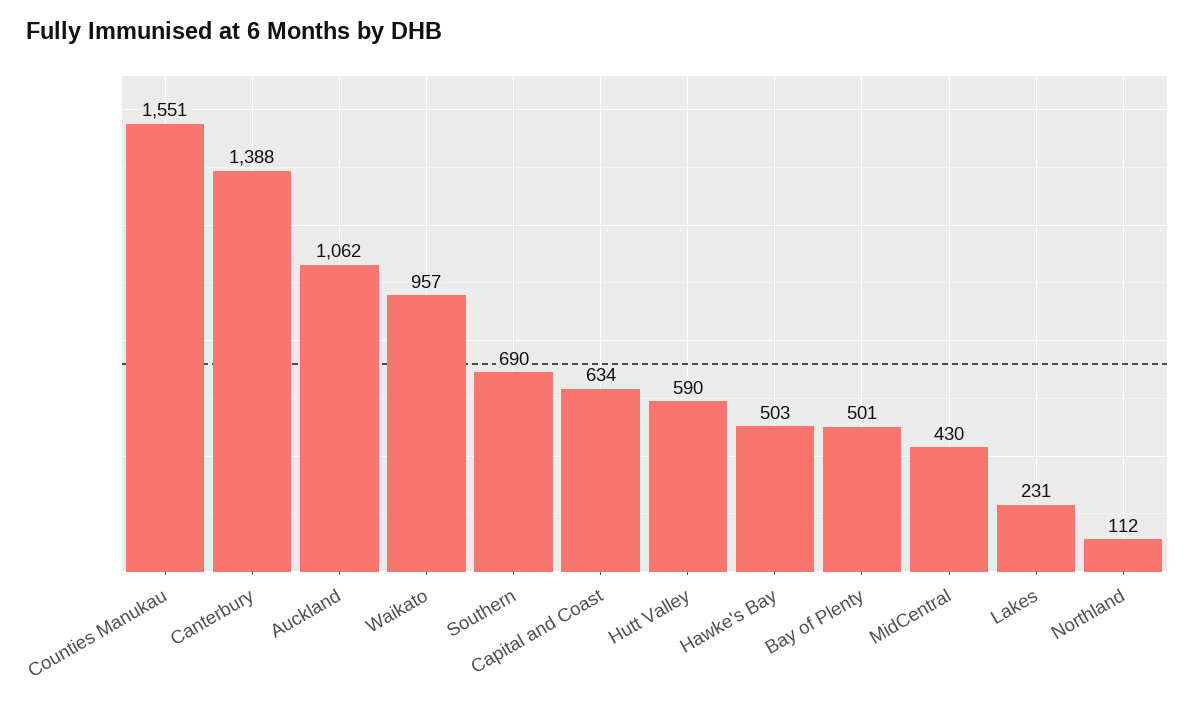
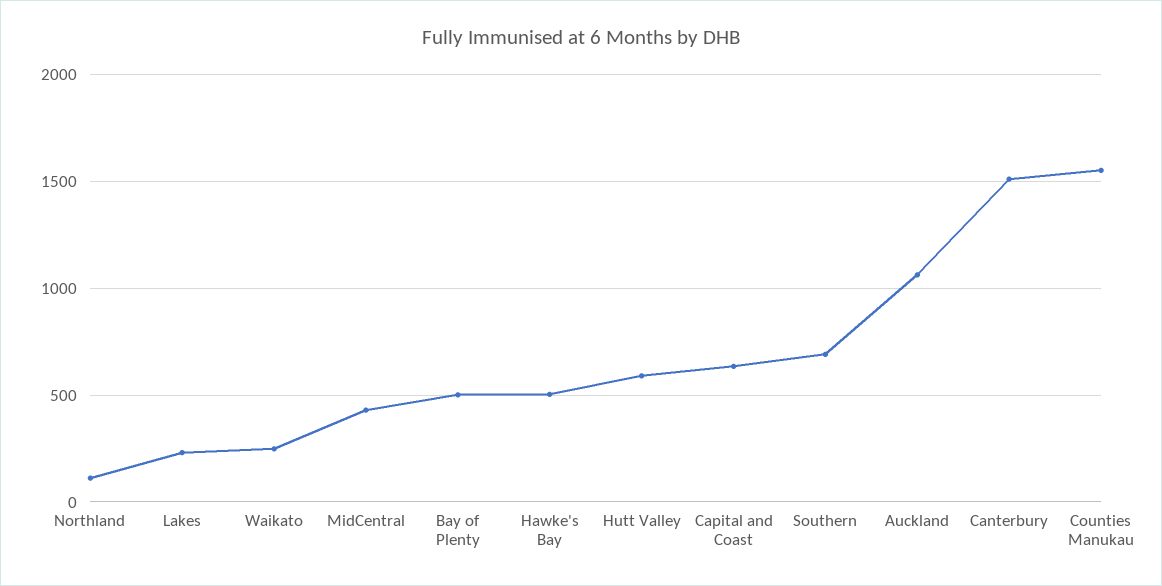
  {
    "Counties Manukau": 1551,
-   "Canterbury": 1388,
+   "Canterbury": 1500,
    "Auckland": 1062,
-   "Waikato": 957,
+   "Waikato": 250,
    "Southern": 690,
    "Capital and Coast": 634,
    "Hutt Valley": 590,
    "Hawke's Bay": 503,
    "Bay of Plenty": 501,
    "MidCentral": 430,
    "Lakes": 231,
    "Northland": 112
  }

